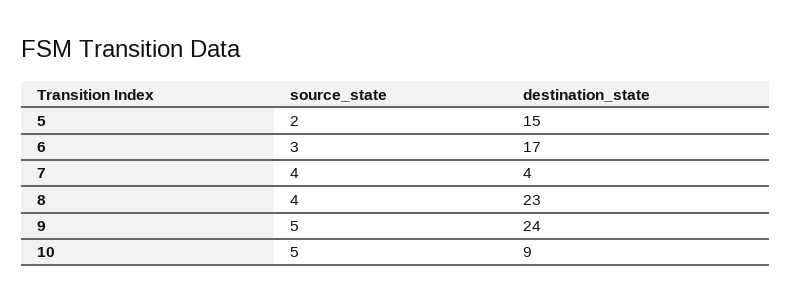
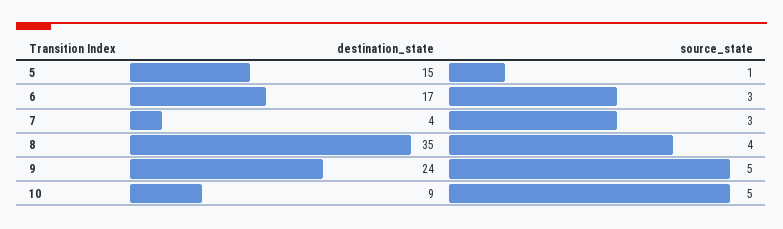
  {
    "source_state": {
-     "5": 2,
+     "5": 1,
      "6": 3,
-     "7": 4,
+     "7": 3,
      "8": 4,
      "9": 5,
      "10": 5
    },
    "destination_state": {
      "5": 15,
      "6": 17,
      "7": 4,
-     "8": 23,
+     "8": 35,
      "9": 24,
      "10": 9
    }
  }

